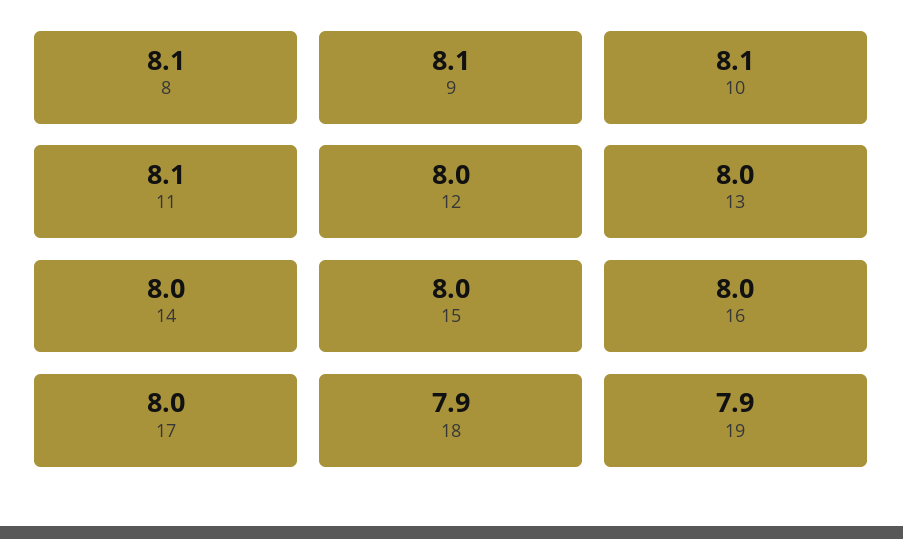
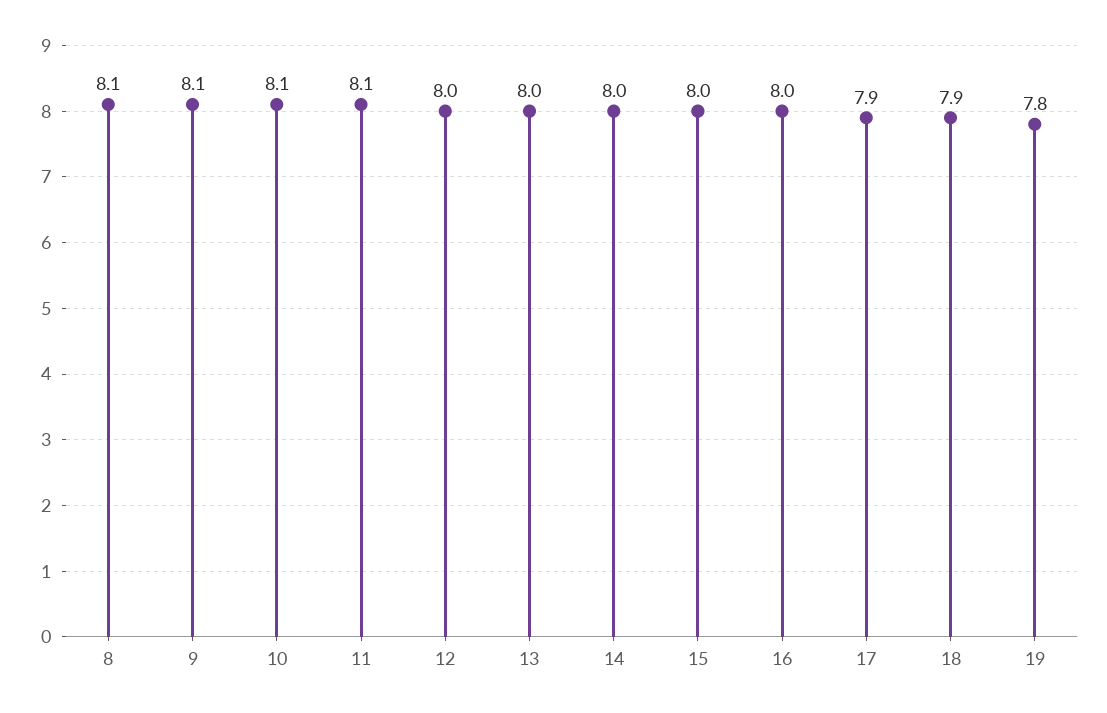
  {
    "8": 8.1,
    "9": 8.1,
    "10": 8.1,
    "11": 8.1,
    "12": 8,
    "13": 8,
    "14": 8,
    "15": 8,
    "16": 8,
-   "17": 8,
+   "17": 7.9,
    "18": 7.9,
-   "19": 7.9
+   "19": 7.8
  }

